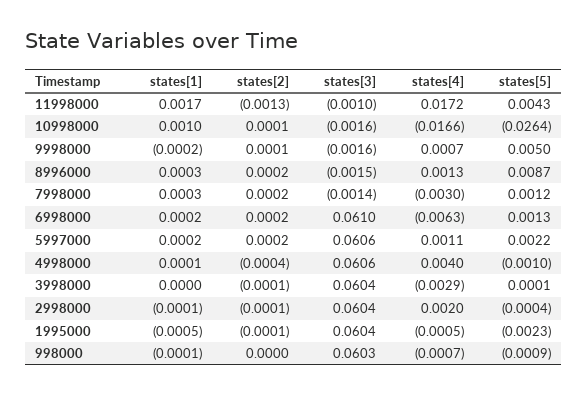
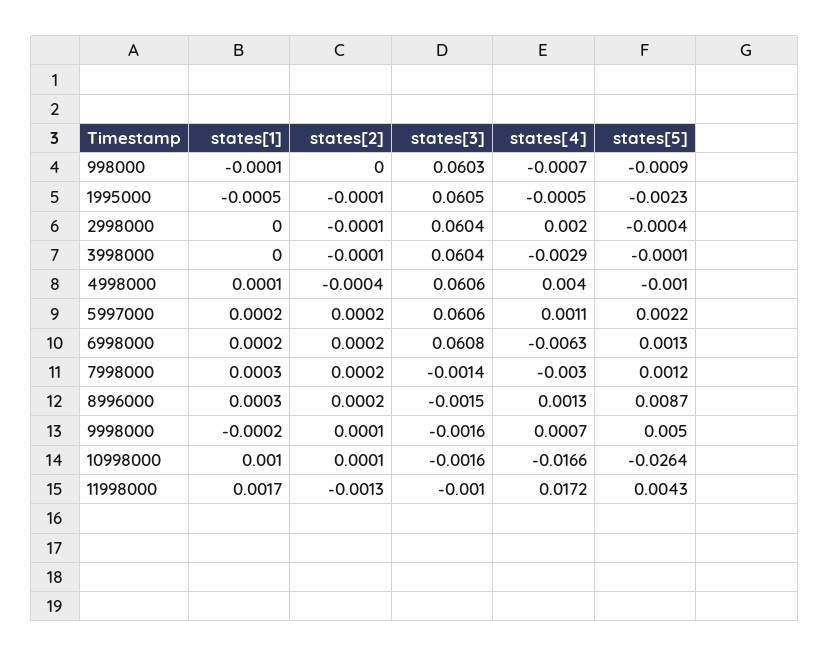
  {
    "states[1]": {
      "11998000": 0.0017,
      "10998000": 0.001,
      "9998000": -0.0002,
      "8996000": 0.0003,
      "7998000": 0.0003,
      "6998000": 0.0002,
      "5997000": 0.0002,
      "4998000": 0.0001,
      "3998000": 0,
-     "2998000": -0.0001,
+     "2998000": 0,
      "1995000": -0.0005,
      "998000": -0.0001
    },
    "states[2]": {
      "11998000": -0.0013,
      "10998000": 0.0001,
      "9998000": 0.0001,
      "8996000": 0.0002,
      "7998000": 0.0002,
      "6998000": 0.0002,
      "5997000": 0.0002,
      "4998000": -0.0004,
      "3998000": -0.0001,
      "2998000": -0.0001,
      "1995000": -0.0001,
      "998000": 0
    },
    "states[3]": {
      "11998000": -0.001,
      "10998000": -0.0016,
      "9998000": -0.0016,
      "8996000": -0.0015,
      "7998000": -0.0014,
-     "6998000": 0.061,
+     "6998000": 0.0608,
      "5997000": 0.0606,
      "4998000": 0.0606,
      "3998000": 0.0604,
      "2998000": 0.0604,
-     "1995000": 0.0604,
+     "1995000": 0.0605,
      "998000": 0.0603
    },
    "states[4]": {
      "11998000": 0.0172,
      "10998000": -0.0166,
      "9998000": 0.0007,
      "8996000": 0.0013,
      "7998000": -0.003,
      "6998000": -0.0063,
      "5997000": 0.0011,
      "4998000": 0.004,
      "3998000": -0.0029,
      "2998000": 0.002,
      "1995000": -0.0005,
      "998000": -0.0007
    },
    "states[5]": {
      "11998000": 0.0043,
      "10998000": -0.0264,
      "9998000": 0.005,
      "8996000": 0.0087,
      "7998000": 0.0012,
      "6998000": 0.0013,
      "5997000": 0.0022,
      "4998000": -0.001,
-     "3998000": 0.0001,
+     "3998000": -0.0001,
      "2998000": -0.0004,
      "1995000": -0.0023,
      "998000": -0.0009
    }
  }

